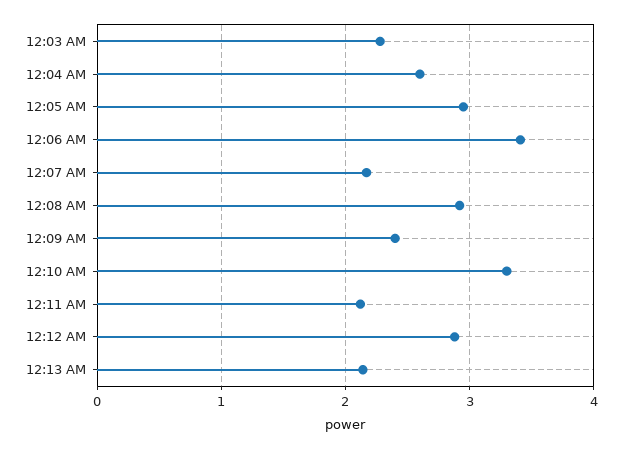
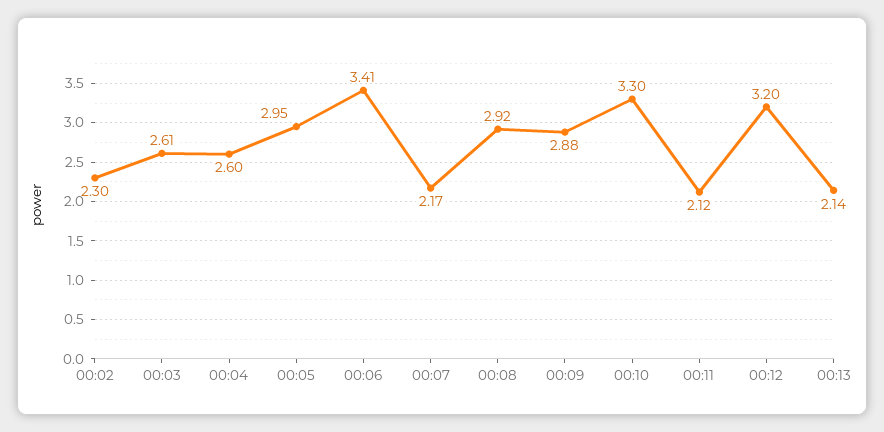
  {
-   "12:03 AM": 2.3,
+   "12:03 AM": 2.61,
    "12:04 AM": 2.6,
    "12:05 AM": 2.95,
    "12:06 AM": 3.41,
    "12:07 AM": 2.17,
    "12:08 AM": 2.92,
-   "12:09 AM": 2.4,
+   "12:09 AM": 2.88,
    "12:10 AM": 3.3,
    "12:11 AM": 2.12,
-   "12:12 AM": 2.9,
+   "12:12 AM": 3.2,
-   "12:13 AM": 2.14
+   "12:13 AM": 2.14,
+   "00:02": 2.3
  }

